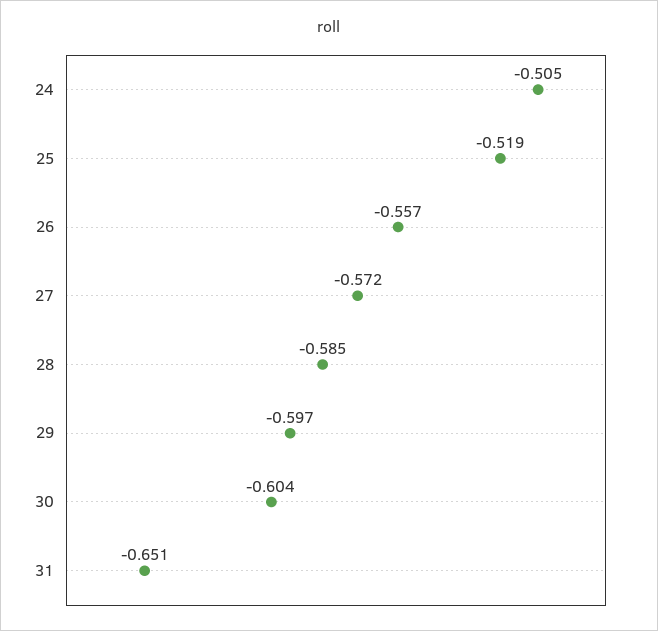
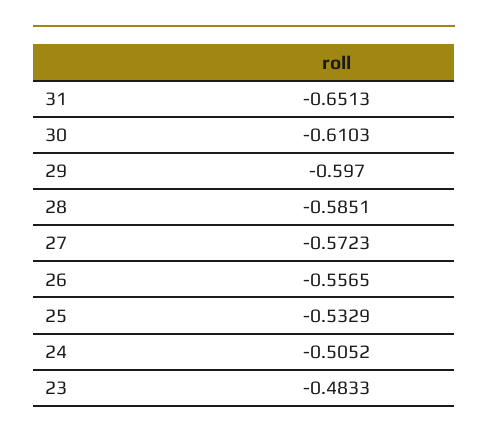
  {
    "24": -0.5052,
-   "25": -0.519,
+   "25": -0.5329,
    "26": -0.5565,
    "27": -0.5723,
    "28": -0.5851,
    "29": -0.597,
-   "30": -0.604,
+   "30": -0.6103,
-   "31": -0.6513
+   "31": -0.6513,
+   "23": -0.4833
  }

